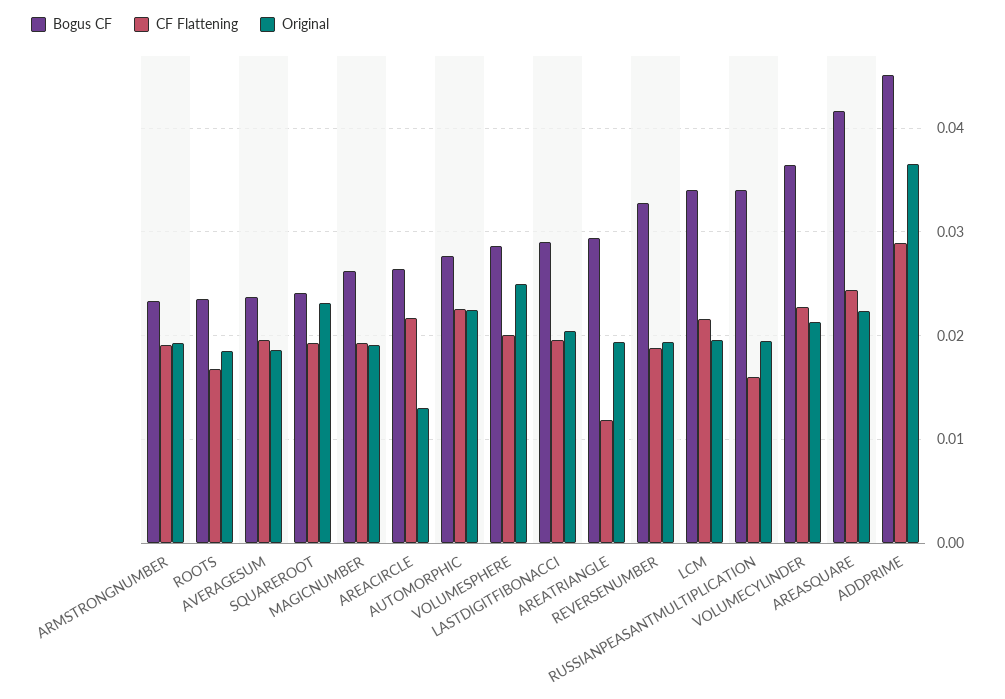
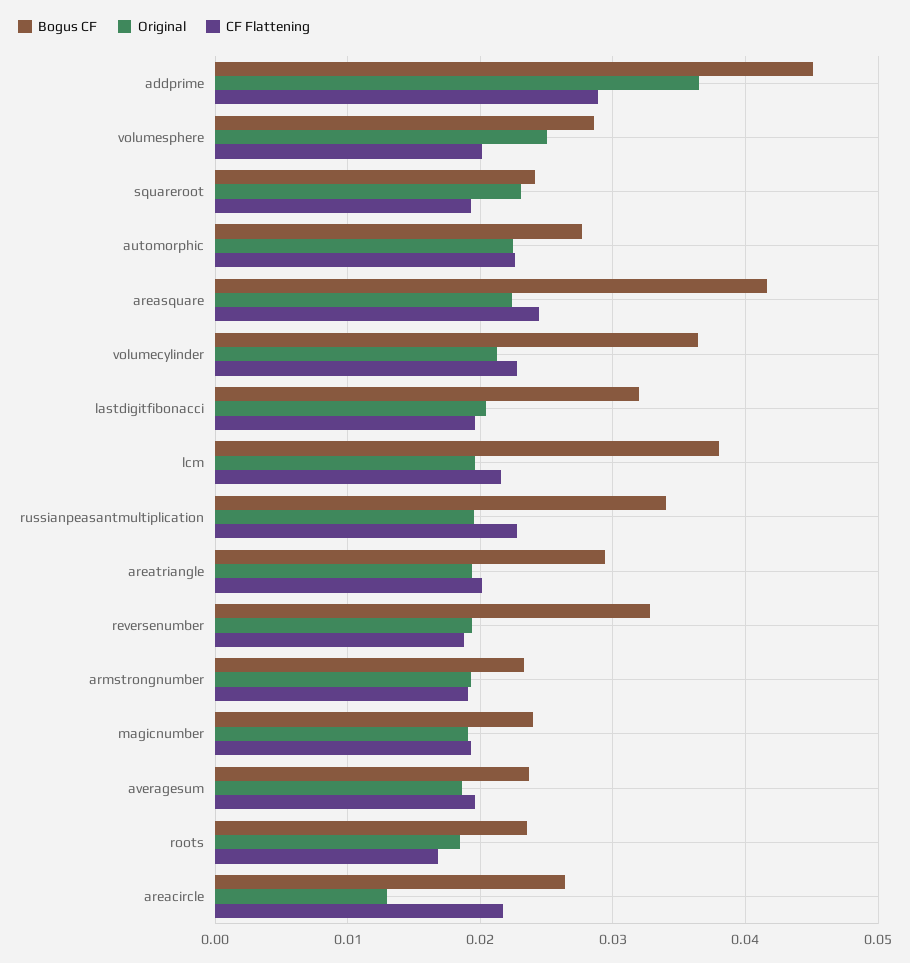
  {
    "Bogus CF": {
      "ARMSTRONGNUMBER": 0.023,
      "ROOTS": 0.024,
      "AVERAGESUM": 0.024,
      "SQUAREROOT": 0.024,
-     "MAGICNUMBER": 0.026,
+     "MAGICNUMBER": 0.024,
      "AREACIRCLE": 0.026,
      "AUTOMORPHIC": 0.028,
      "VOLUMESPHERE": 0.029,
-     "LASTDIGITFIBONACCI": 0.029,
+     "LASTDIGITFIBONACCI": 0.032,
      "AREATRIANGLE": 0.029,
      "REVERSENUMBER": 0.033,
-     "LCM": 0.034,
+     "LCM": 0.038,
      "RUSSIANPEASANTMULTIPLICATION": 0.034,
      "VOLUMECYLINDER": 0.036,
      "AREASQUARE": 0.042,
      "ADDPRIME": 0.045
    },
    "CF Flattening": {
      "ARMSTRONGNUMBER": 0.019,
      "ROOTS": 0.017,
      "AVERAGESUM": 0.02,
      "SQUAREROOT": 0.019,
      "MAGICNUMBER": 0.019,
      "AREACIRCLE": 0.022,
      "AUTOMORPHIC": 0.023,
      "VOLUMESPHERE": 0.02,
      "LASTDIGITFIBONACCI": 0.02,
-     "AREATRIANGLE": 0.012,
+     "AREATRIANGLE": 0.02,
      "REVERSENUMBER": 0.019,
      "LCM": 0.022,
-     "RUSSIANPEASANTMULTIPLICATION": 0.016,
+     "RUSSIANPEASANTMULTIPLICATION": 0.023,
      "VOLUMECYLINDER": 0.023,
      "AREASQUARE": 0.024,
      "ADDPRIME": 0.029
    },
    "Original": {
      "ARMSTRONGNUMBER": 0.019,
      "ROOTS": 0.019,
      "AVERAGESUM": 0.019,
      "SQUAREROOT": 0.023,
      "MAGICNUMBER": 0.019,
      "AREACIRCLE": 0.013,
      "AUTOMORPHIC": 0.023,
      "VOLUMESPHERE": 0.025,
      "LASTDIGITFIBONACCI": 0.02,
      "AREATRIANGLE": 0.019,
      "REVERSENUMBER": 0.019,
      "LCM": 0.02,
      "RUSSIANPEASANTMULTIPLICATION": 0.02,
      "VOLUMECYLINDER": 0.021,
      "AREASQUARE": 0.022,
      "ADDPRIME": 0.037
    }
  }

